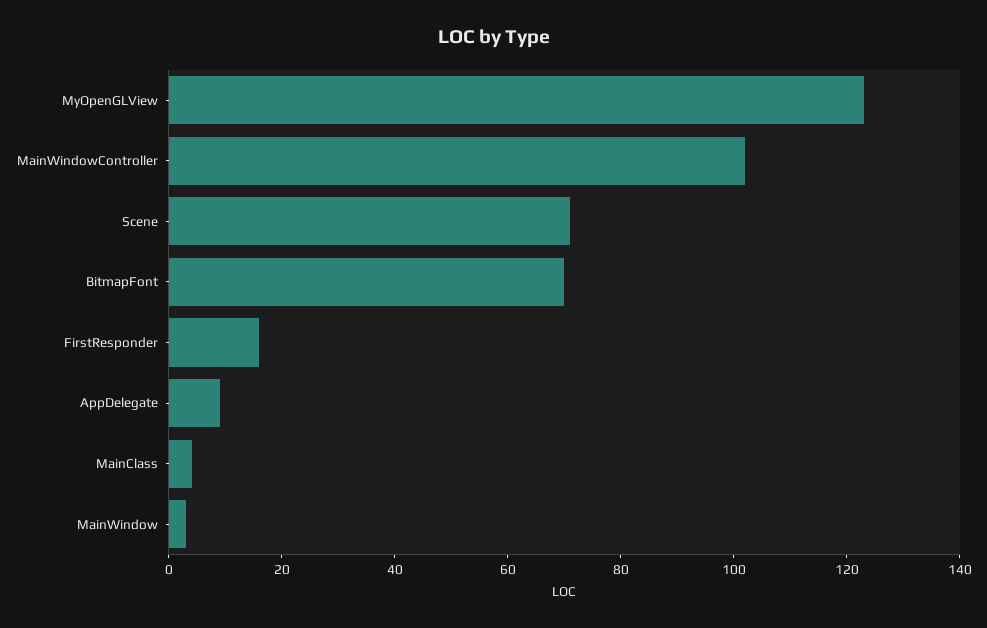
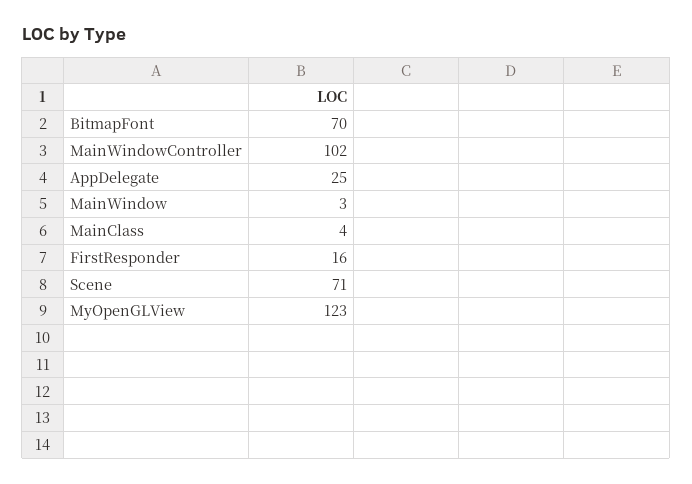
  {
    "MyOpenGLView": 123,
    "MainWindowController": 102,
    "Scene": 71,
    "BitmapFont": 70,
    "FirstResponder": 16,
-   "AppDelegate": 10,
+   "AppDelegate": 25,
    "MainClass": 4,
    "MainWindow": 3
  }

